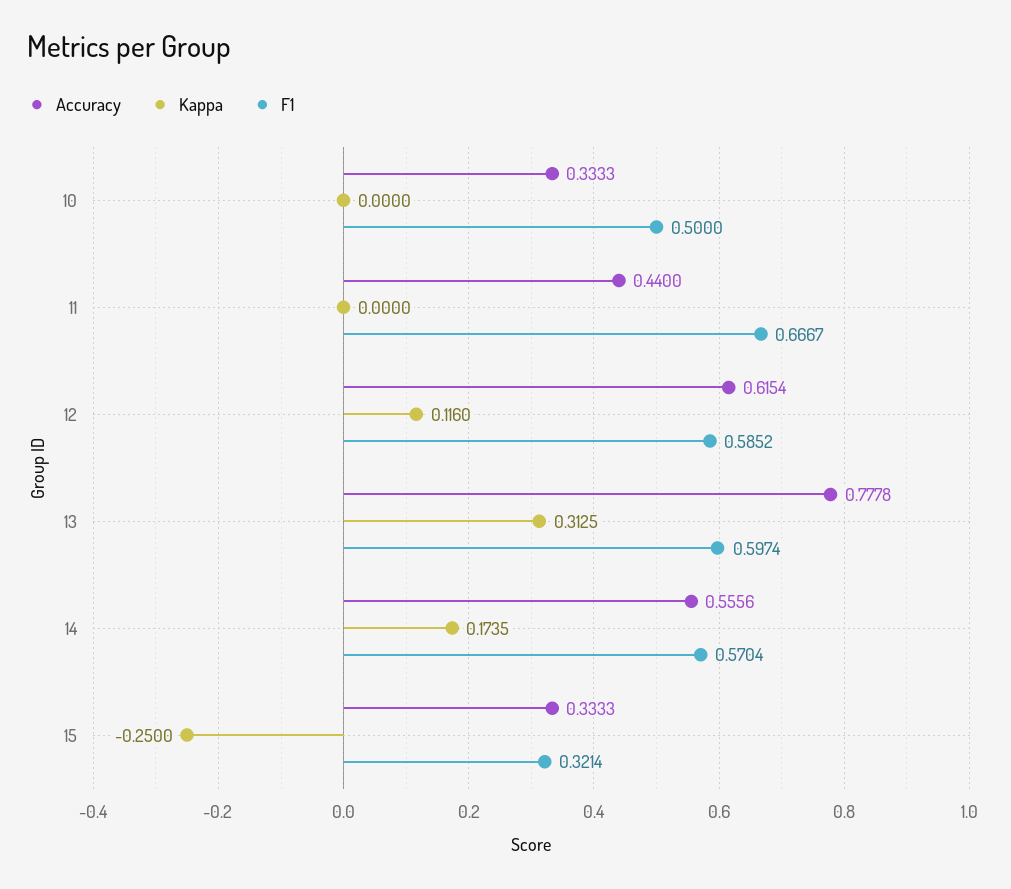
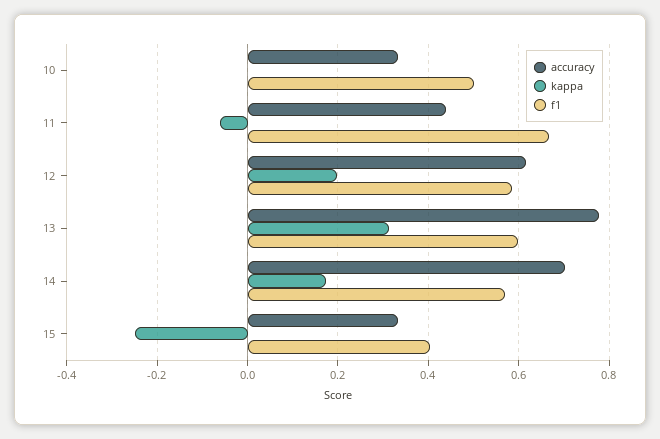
  {
    "Accuracy": {
      "10": 0.3333,
      "11": 0.44,
      "12": 0.6154,
      "13": 0.7778,
-     "14": 0.5556,
+     "14": 0.7,
      "15": 0.3333
    },
    "Kappa": {
      "10": 0,
-     "11": 0,
+     "11": -0.06,
-     "12": 0.116,
+     "12": 0.2,
      "13": 0.3125,
      "14": 0.1735,
      "15": -0.25
    },
    "F1": {
      "10": 0.5,
      "11": 0.6667,
      "12": 0.5852,
      "13": 0.5974,
      "14": 0.5704,
-     "15": 0.3214
+     "15": 0.4
    }
  }

